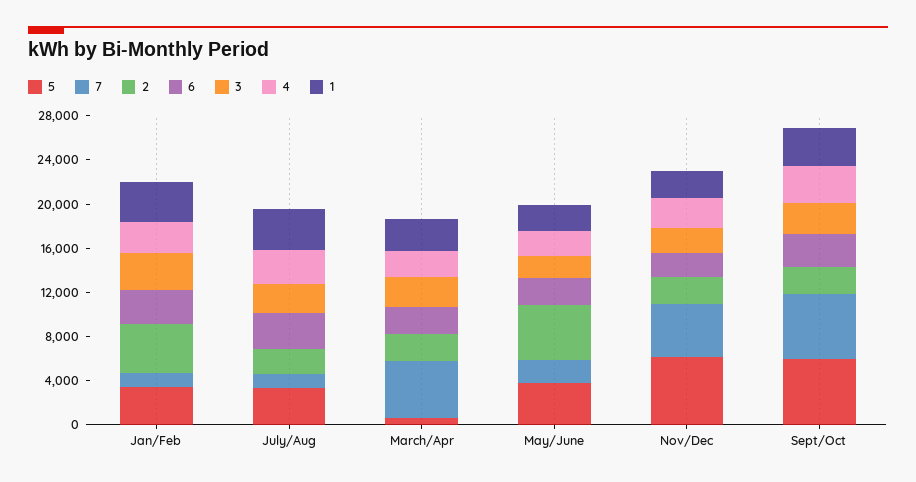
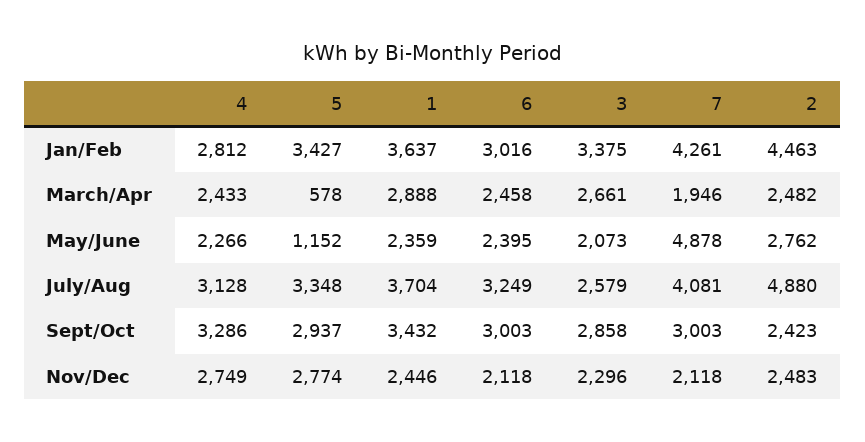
  {
    "5": {
      "Jan/Feb": 3427,
      "July/Aug": 3348,
      "March/Apr": 578,
-     "May/June": 4000,
+     "May/June": 1152,
-     "Nov/Dec": 6000,
+     "Nov/Dec": 2774,
-     "Sept/Oct": 6000
+     "Sept/Oct": 2937
    },
    "7": {
-     "Jan/Feb": 1000,
+     "Jan/Feb": 4261,
-     "July/Aug": 1000,
+     "July/Aug": 4081,
-     "March/Apr": 5000,
+     "March/Apr": 1946,
-     "May/June": 2000,
+     "May/June": 4878,
-     "Nov/Dec": 5000,
+     "Nov/Dec": 2118,
-     "Sept/Oct": 6000
+     "Sept/Oct": 3003
    },
    "2": {
      "Jan/Feb": 4463,
-     "July/Aug": 2000,
+     "July/Aug": 4880,
      "March/Apr": 2482,
-     "May/June": 5000,
+     "May/June": 2762,
      "Nov/Dec": 2483,
      "Sept/Oct": 2423
    },
    "6": {
      "Jan/Feb": 3016,
      "July/Aug": 3249,
      "March/Apr": 2458,
      "May/June": 2395,
      "Nov/Dec": 2118,
      "Sept/Oct": 3003
    },
    "3": {
      "Jan/Feb": 3375,
      "July/Aug": 2579,
      "March/Apr": 2661,
      "May/June": 2073,
      "Nov/Dec": 2296,
      "Sept/Oct": 2858
    },
    "4": {
      "Jan/Feb": 2812,
      "July/Aug": 3128,
      "March/Apr": 2433,
      "May/June": 2266,
      "Nov/Dec": 2749,
      "Sept/Oct": 3286
    },
    "1": {
      "Jan/Feb": 3637,
      "July/Aug": 3704,
      "March/Apr": 2888,
      "May/June": 2359,
      "Nov/Dec": 2446,
      "Sept/Oct": 3432
    }
  }

